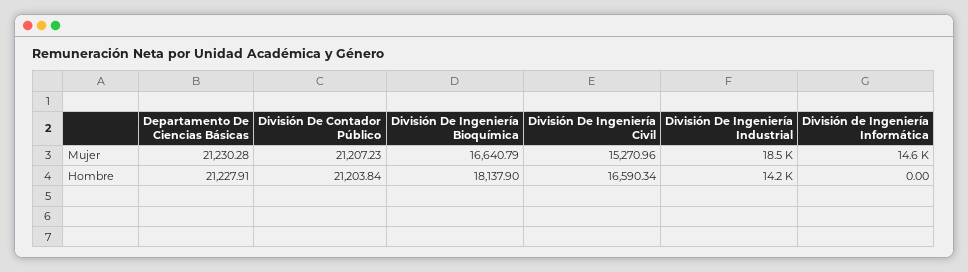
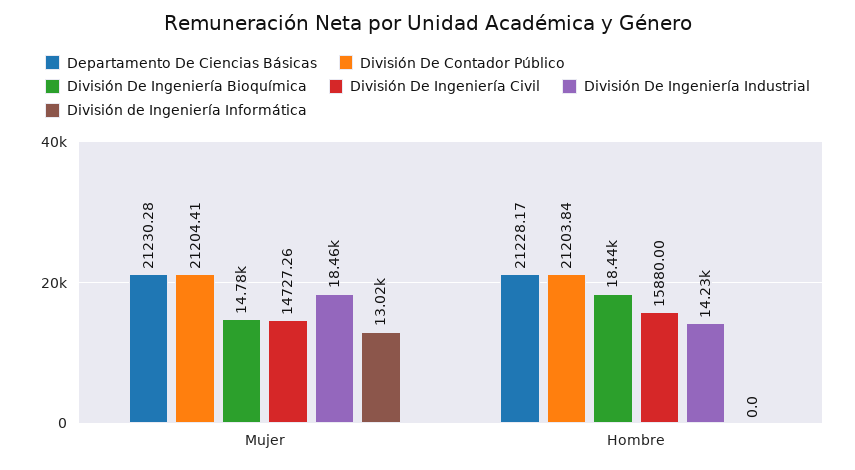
  {
    "Departamento De Ciencias Básicas": {
      "Mujer": 21230.28,
-     "Hombre": 21227.91
+     "Hombre": 21228.17
    },
    "División De Contador Público": {
-     "Mujer": 21207.23,
+     "Mujer": 21204.41,
      "Hombre": 21203.84
    },
    "División De Ingeniería Bioquímica": {
-     "Mujer": 16640.79,
+     "Mujer": 14780,
-     "Hombre": 18137.9
+     "Hombre": 18440
    },
    "División De Ingeniería Civil": {
-     "Mujer": 15270.96,
+     "Mujer": 14727.26,
-     "Hombre": 16590.34
+     "Hombre": 15880
    },
    "División De Ingeniería Industrial": {
      "Mujer": 18460,
      "Hombre": 14230
    },
    "División de Ingeniería Informática": {
-     "Mujer": 14600,
+     "Mujer": 13020,
      "Hombre": 0
    }
  }

